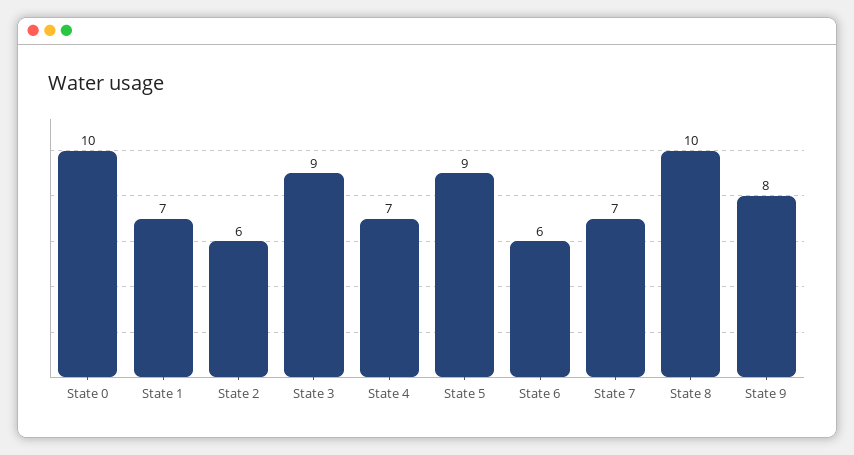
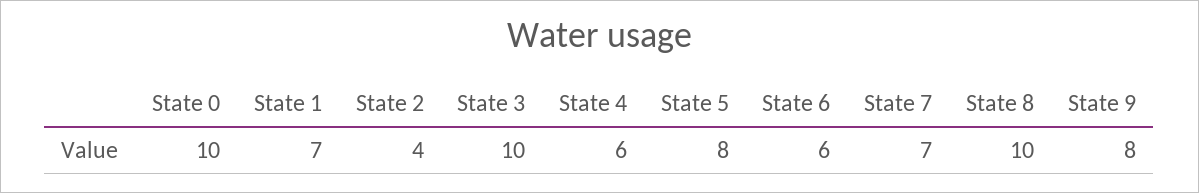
  {
    "State 0": 10,
    "State 1": 7,
-   "State 2": 6,
+   "State 2": 4,
-   "State 3": 9,
+   "State 3": 10,
-   "State 4": 7,
+   "State 4": 6,
-   "State 5": 9,
+   "State 5": 8,
    "State 6": 6,
    "State 7": 7,
    "State 8": 10,
    "State 9": 8
  }

